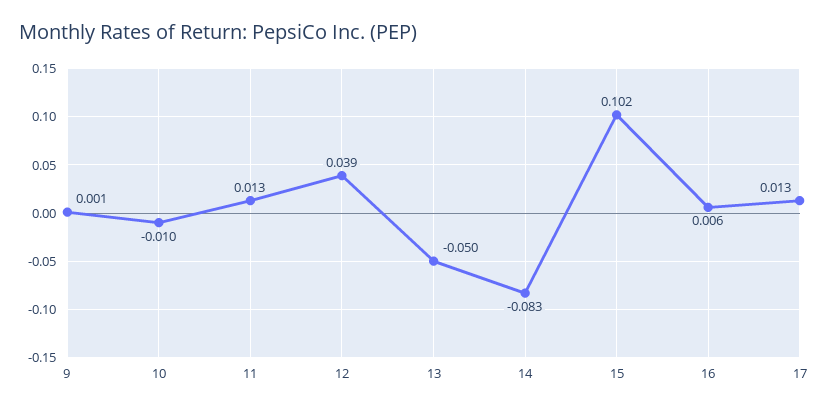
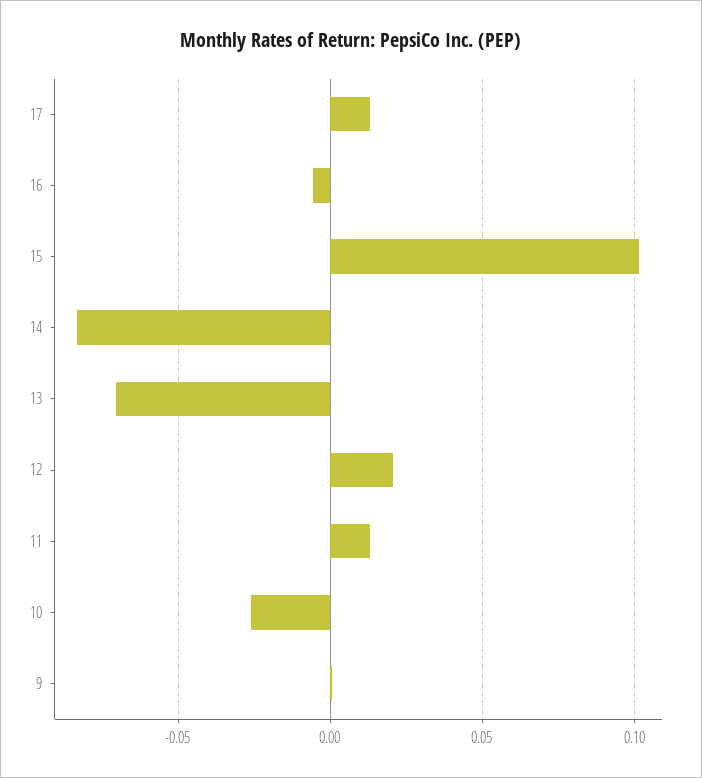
  {
    "9": 0.001,
-   "10": -0.01,
+   "10": -0.025,
    "11": 0.013,
-   "12": 0.039,
+   "12": 0.02,
-   "13": -0.05,
+   "13": -0.07,
    "14": -0.083,
    "15": 0.102,
-   "16": 0.006,
+   "16": -0.005,
    "17": 0.013
  }

